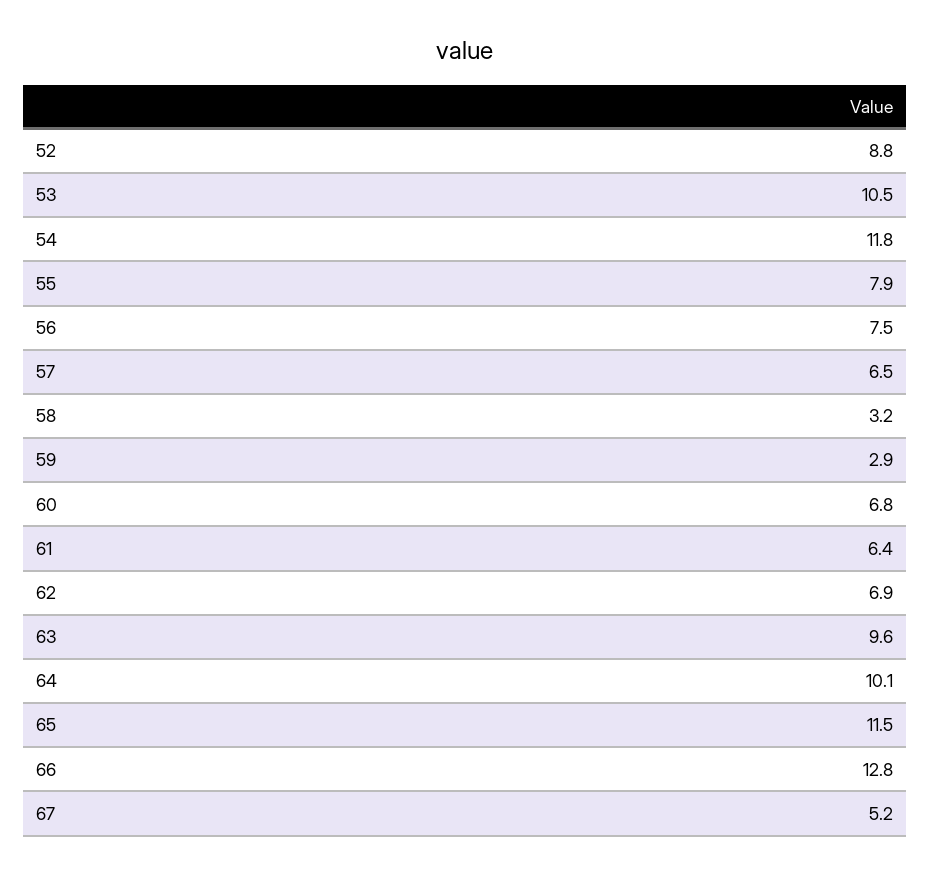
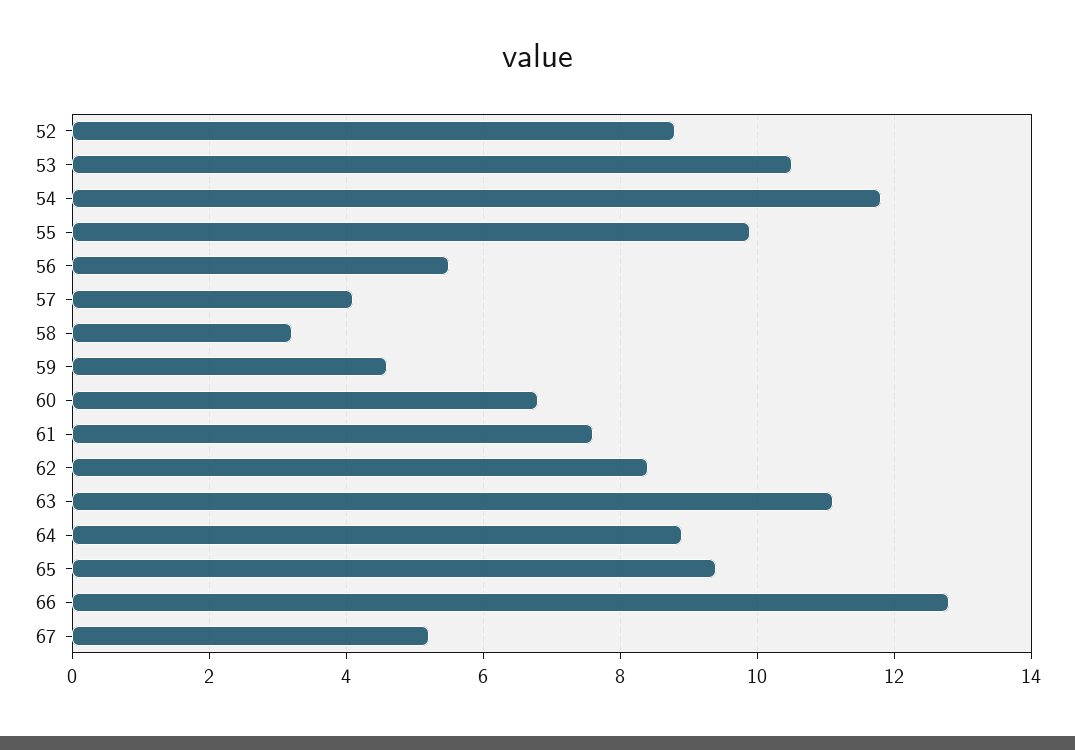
  {
    "52": 8.8,
    "53": 10.5,
    "54": 11.8,
-   "55": 7.9,
+   "55": 10,
-   "56": 7.5,
+   "56": 5.5,
-   "57": 6.5,
+   "57": 4,
    "58": 3.2,
-   "59": 2.9,
+   "59": 4.5,
    "60": 6.8,
-   "61": 6.4,
+   "61": 7.5,
-   "62": 6.9,
+   "62": 8.5,
-   "63": 9.6,
+   "63": 11,
-   "64": 10.1,
+   "64": 9,
-   "65": 11.5,
+   "65": 9.5,
    "66": 12.8,
    "67": 5.2
  }

